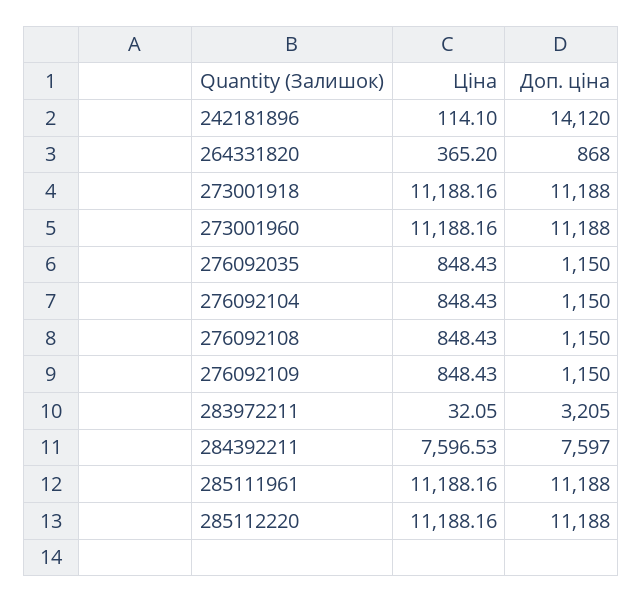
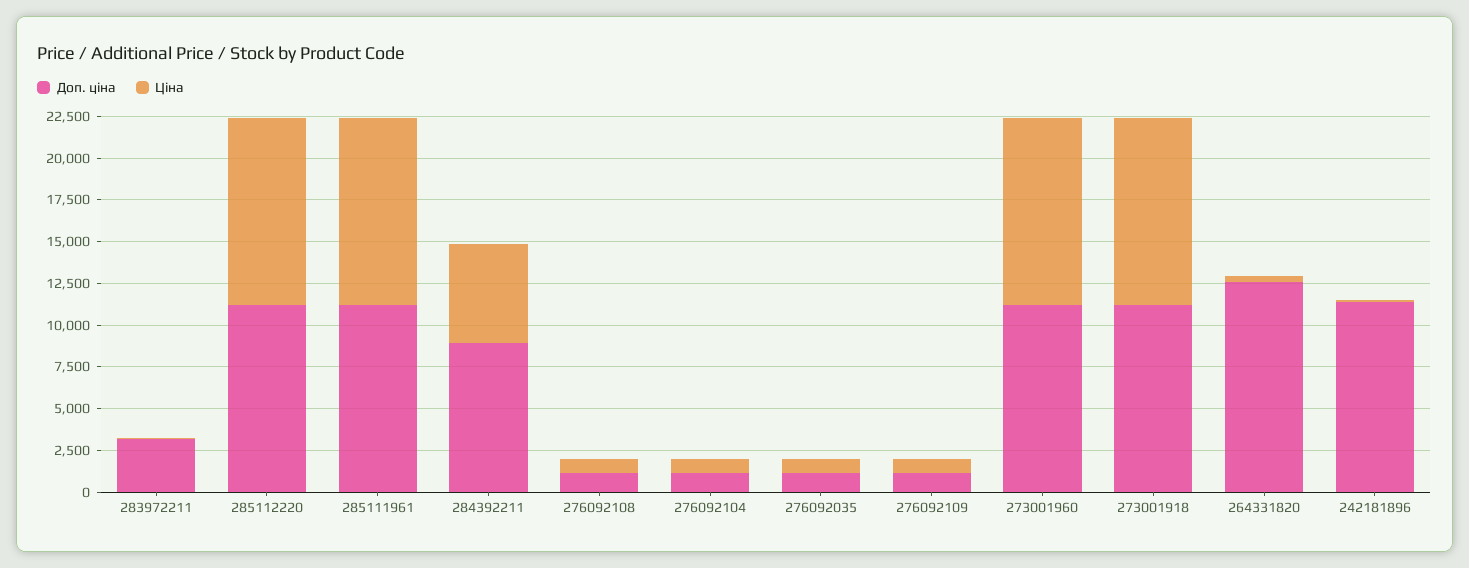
  {
    "Ціна": {
      "242181896": 114.1,
      "264331820": 365.2,
      "273001918": 11188.16,
      "273001960": 11188.16,
      "276092035": 848.43,
      "276092104": 848.43,
      "276092108": 848.43,
      "276092109": 848.43,
      "283972211": 32.05,
-     "284392211": 7596.53,
+     "284392211": 6000,
      "285111961": 11188.16,
      "285112220": 11188.16
    },
    "Доп. ціна": {
-     "242181896": 14120,
+     "242181896": 11500,
-     "264331820": 868,
+     "264331820": 12500,
      "273001918": 11188,
      "273001960": 11188,
      "276092035": 1150,
      "276092104": 1150,
      "276092108": 1150,
      "276092109": 1150,
      "283972211": 3205,
-     "284392211": 7597,
+     "284392211": 9000,
      "285111961": 11188,
      "285112220": 11188
    }
  }

